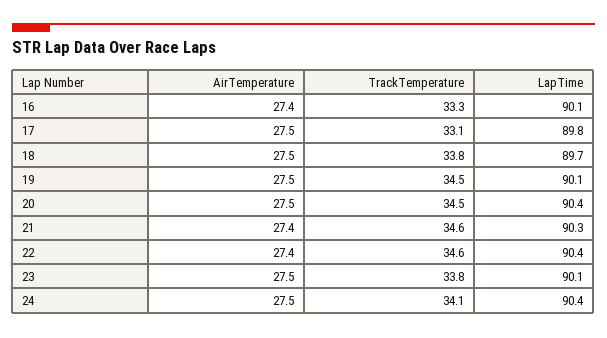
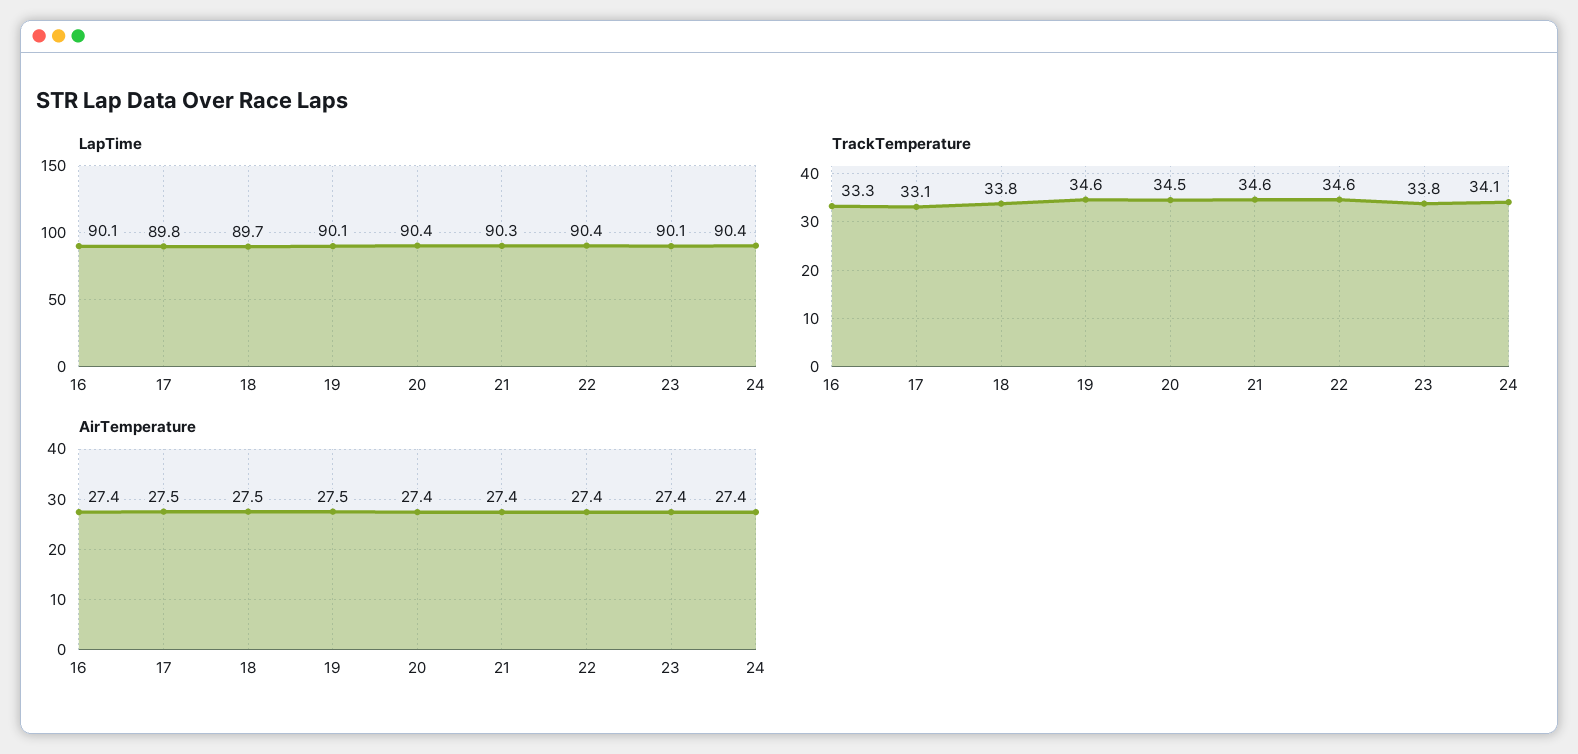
  {
    "AirTemperature": {
      "16": 27.4,
      "17": 27.5,
      "18": 27.5,
      "19": 27.5,
-     "20": 27.5,
+     "20": 27.4,
      "21": 27.4,
      "22": 27.4,
-     "23": 27.5,
+     "23": 27.4,
-     "24": 27.5
+     "24": 27.4
    },
    "TrackTemperature": {
      "16": 33.3,
      "17": 33.1,
      "18": 33.8,
-     "19": 34.5,
+     "19": 34.6,
      "20": 34.5,
      "21": 34.6,
      "22": 34.6,
      "23": 33.8,
      "24": 34.1
    },
    "LapTime": {
      "16": 90.1,
      "17": 89.8,
      "18": 89.7,
      "19": 90.1,
      "20": 90.4,
      "21": 90.3,
      "22": 90.4,
      "23": 90.1,
      "24": 90.4
    }
  }

